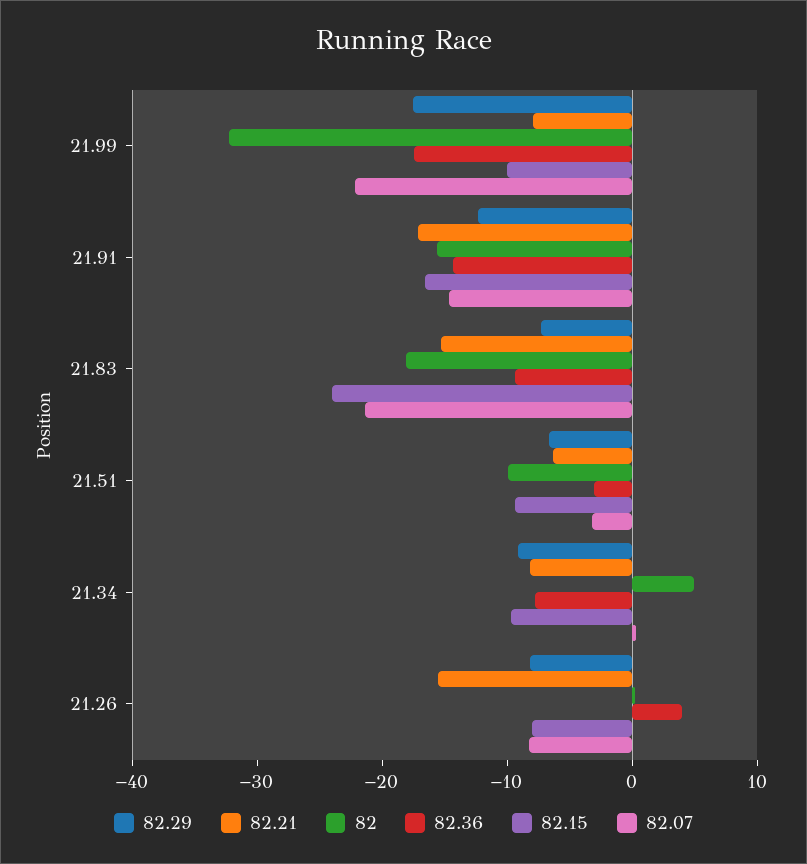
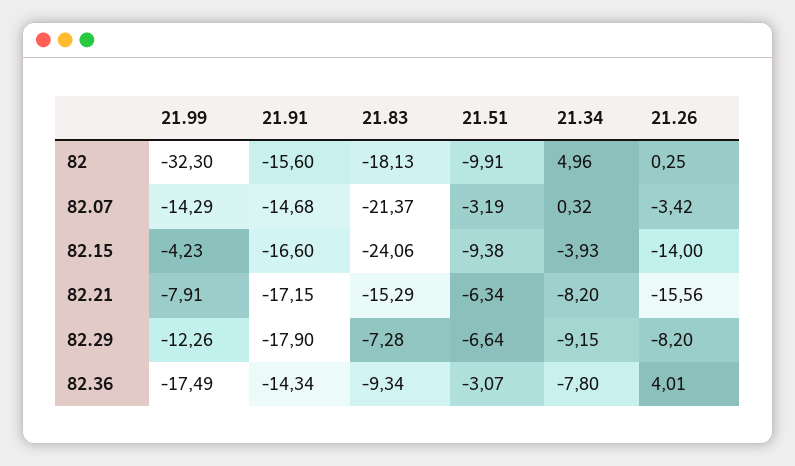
  {
    "82.29": {
-     "21.99": -18,
+     "21.99": -12.26,
-     "21.91": -12,
+     "21.91": -17.9,
      "21.83": -7.28,
      "21.51": -6.64,
      "21.34": -9.15,
      "21.26": -8.2
    },
    "82.21": {
      "21.99": -7.91,
      "21.91": -17.15,
      "21.83": -15.29,
      "21.51": -6.34,
      "21.34": -8.2,
      "21.26": -15.56
    },
    "82": {
      "21.99": -32.3,
      "21.91": -15.6,
      "21.83": -18.13,
      "21.51": -9.91,
      "21.34": 4.96,
      "21.26": 0.25
    },
    "82.36": {
      "21.99": -17.49,
      "21.91": -14.34,
      "21.83": -9.34,
      "21.51": -3.07,
      "21.34": -7.8,
      "21.26": 4.01
    },
    "82.15": {
-     "21.99": -10,
+     "21.99": -4.23,
      "21.91": -16.6,
      "21.83": -24.06,
      "21.51": -9.38,
-     "21.34": -10,
+     "21.34": -3.93,
-     "21.26": -8
+     "21.26": -14
    },
    "82.07": {
-     "21.99": -22,
+     "21.99": -14.29,
      "21.91": -14.68,
      "21.83": -21.37,
      "21.51": -3.19,
      "21.34": 0.32,
-     "21.26": -8
+     "21.26": -3.42
    }
  }

